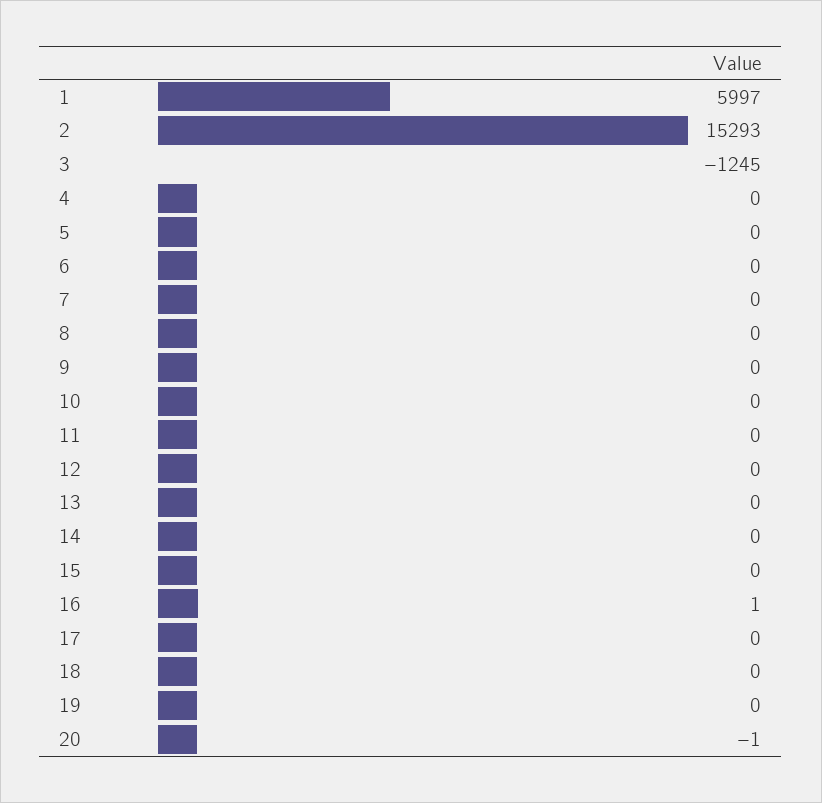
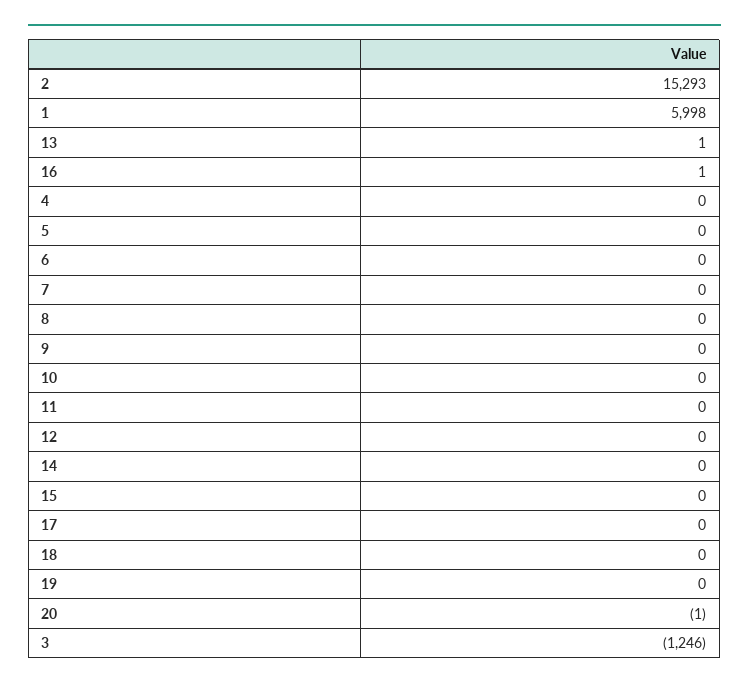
  {
-   "1": 5997,
+   "1": 5998,
    "2": 15293,
-   "3": -1245,
+   "3": -1246,
    "4": 0,
    "5": 0,
    "6": 0,
    "7": 0,
    "8": 0,
    "9": 0,
    "10": 0,
    "11": 0,
    "12": 0,
-   "13": 0,
+   "13": 1,
    "14": 0,
    "15": 0,
    "16": 1,
    "17": 0,
    "18": 0,
    "19": 0,
    "20": -1
  }

